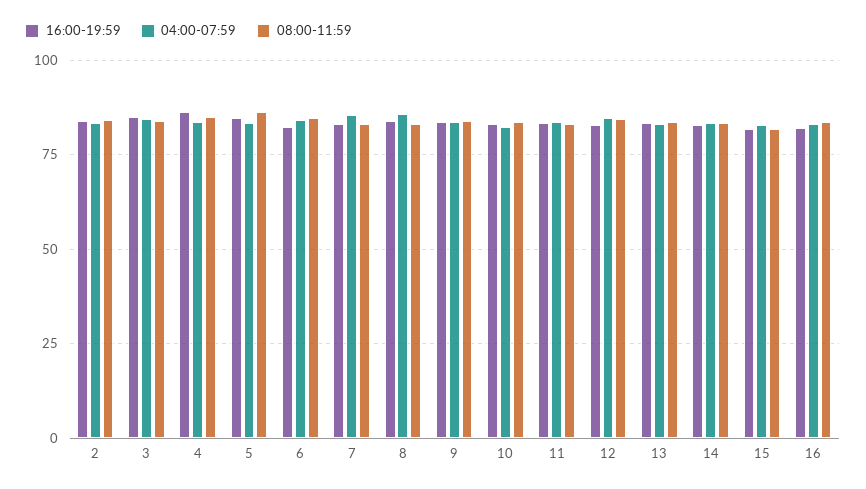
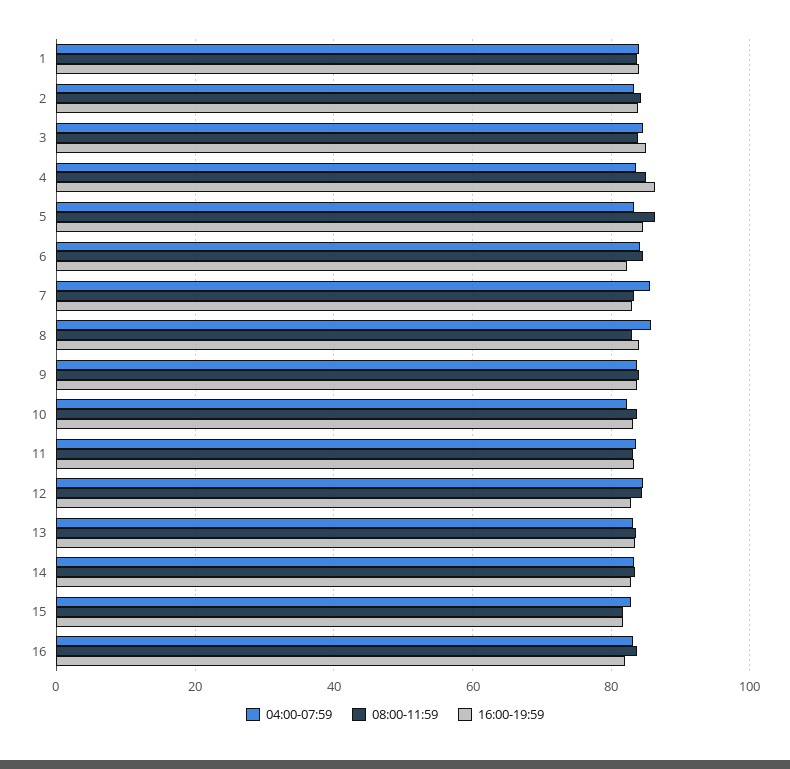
  {
    "16:00-19:59": {
      "2": 84,
      "3": 86,
      "4": 86,
      "5": 84,
      "6": 82,
      "7": 82,
      "8": 84,
      "9": 84,
      "10": 84,
      "11": 84,
      "12": 82,
      "13": 84,
      "14": 82,
      "15": 82,
-     "16": 82
+     "16": 82,
+     "1": 84
    },
    "04:00-07:59": {
      "2": 84,
      "3": 84,
      "4": 84,
      "5": 84,
      "6": 84,
      "7": 86,
      "8": 86,
      "9": 84,
      "10": 82,
      "11": 84,
      "12": 84,
      "13": 84,
      "14": 84,
      "15": 82,
-     "16": 84
+     "16": 84,
+     "1": 84
    },
    "08:00-11:59": {
      "2": 84,
      "3": 84,
      "4": 86,
      "5": 86,
      "6": 84,
      "7": 84,
      "8": 82,
      "9": 84,
      "10": 84,
      "11": 84,
      "12": 84,
      "13": 84,
      "14": 84,
      "15": 82,
-     "16": 84
+     "16": 84,
+     "1": 84
    }
  }

